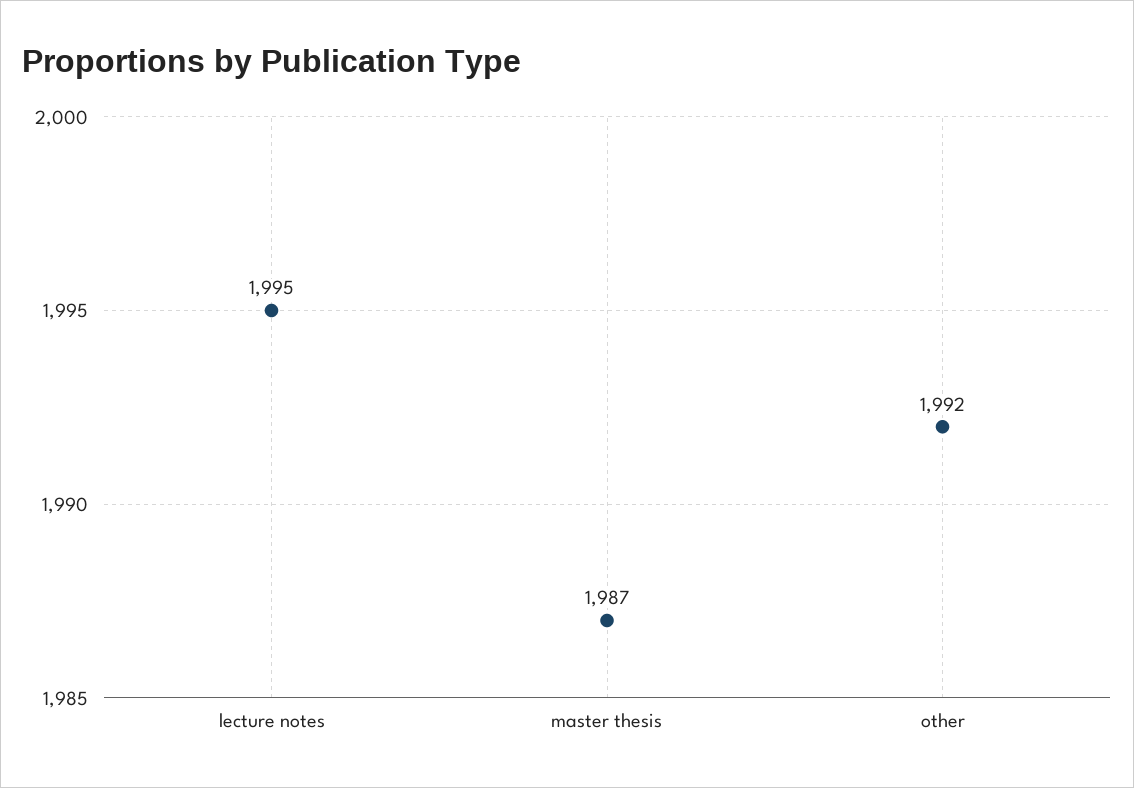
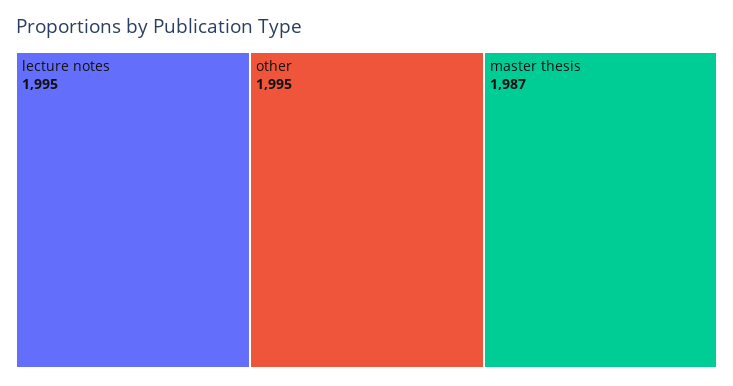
  {
    "lecture notes": 1995,
    "master thesis": 1987,
-   "other": 1992
+   "other": 1995
  }

